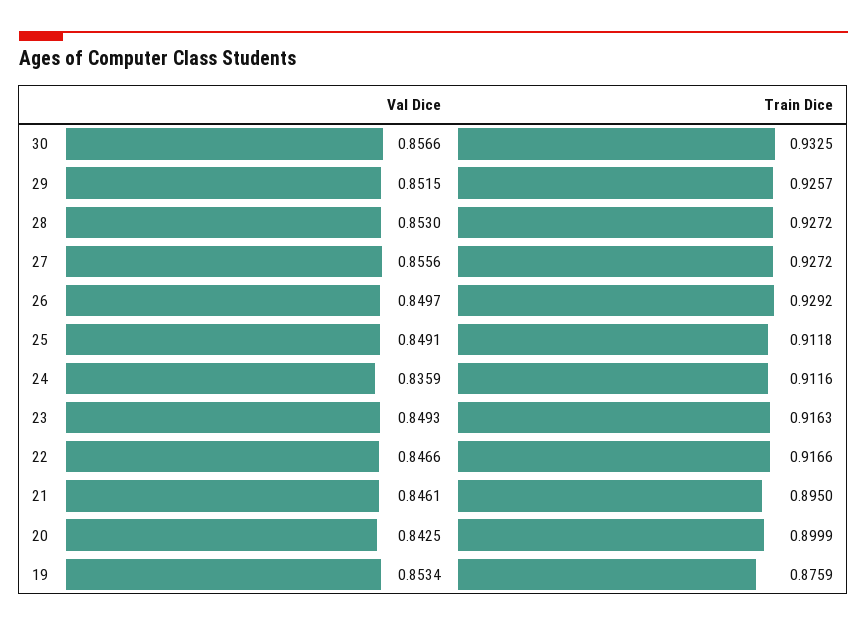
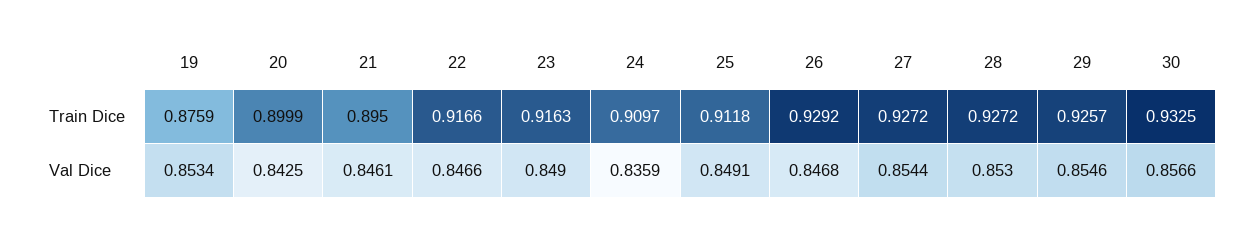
  {
    "Val Dice": {
      "30": 0.8566,
-     "29": 0.8515,
+     "29": 0.8546,
      "28": 0.853,
-     "27": 0.8556,
+     "27": 0.8544,
-     "26": 0.8497,
+     "26": 0.8468,
      "25": 0.8491,
      "24": 0.8359,
-     "23": 0.8493,
+     "23": 0.849,
      "22": 0.8466,
      "21": 0.8461,
      "20": 0.8425,
      "19": 0.8534
    },
    "Train Dice": {
      "30": 0.9325,
      "29": 0.9257,
      "28": 0.9272,
      "27": 0.9272,
      "26": 0.9292,
      "25": 0.9118,
-     "24": 0.9116,
+     "24": 0.9097,
      "23": 0.9163,
      "22": 0.9166,
      "21": 0.895,
      "20": 0.8999,
      "19": 0.8759
    }
  }

